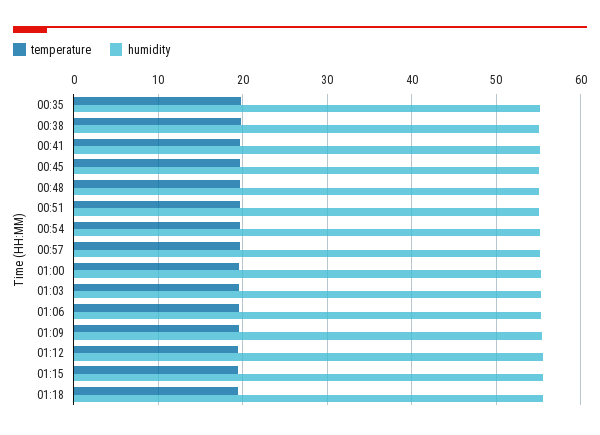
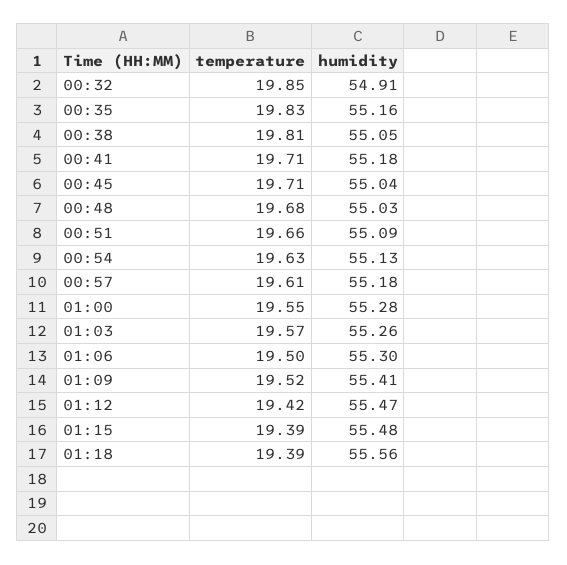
  {
    "temperature": {
      "00:35": 19.83,
      "00:38": 19.81,
      "00:41": 19.71,
      "00:45": 19.71,
      "00:48": 19.68,
      "00:51": 19.66,
      "00:54": 19.63,
      "00:57": 19.61,
      "01:00": 19.55,
      "01:03": 19.57,
      "01:06": 19.5,
      "01:09": 19.52,
      "01:12": 19.42,
      "01:15": 19.39,
-     "01:18": 19.39
+     "01:18": 19.39,
+     "00:32": 19.85
    },
    "humidity": {
      "00:35": 55.16,
      "00:38": 55.05,
      "00:41": 55.18,
      "00:45": 55.04,
      "00:48": 55.03,
      "00:51": 55.09,
      "00:54": 55.13,
      "00:57": 55.18,
      "01:00": 55.28,
      "01:03": 55.26,
      "01:06": 55.3,
      "01:09": 55.41,
      "01:12": 55.47,
      "01:15": 55.48,
-     "01:18": 55.56
+     "01:18": 55.56,
+     "00:32": 54.91
    }
  }

